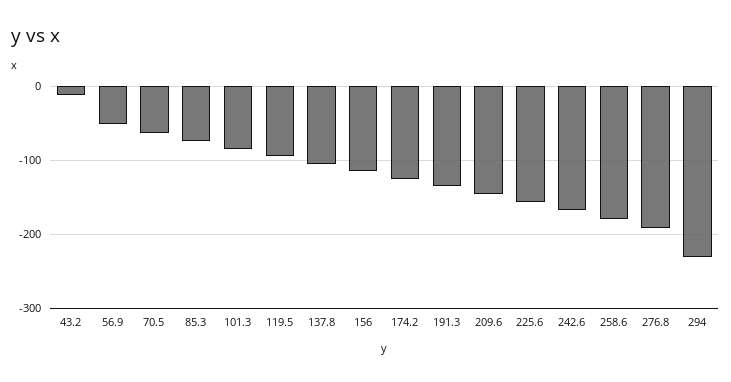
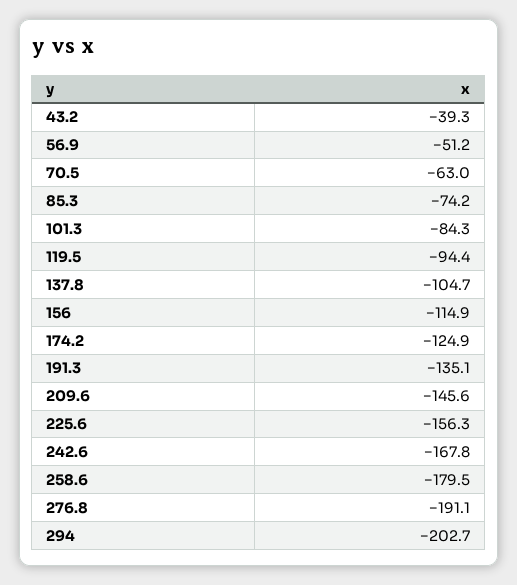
  {
-   "43.2": -10,
+   "43.2": -39.3,
    "56.9": -51.2,
    "70.5": -63,
    "85.3": -74.2,
    "101.3": -84.3,
    "119.5": -94.4,
    "137.8": -104.7,
    "156": -114.9,
    "174.2": -124.9,
    "191.3": -135.1,
    "209.6": -145.6,
    "225.6": -156.3,
    "242.6": -167.8,
    "258.6": -179.5,
    "276.8": -191.1,
-   "294": -230
+   "294": -202.7
  }

